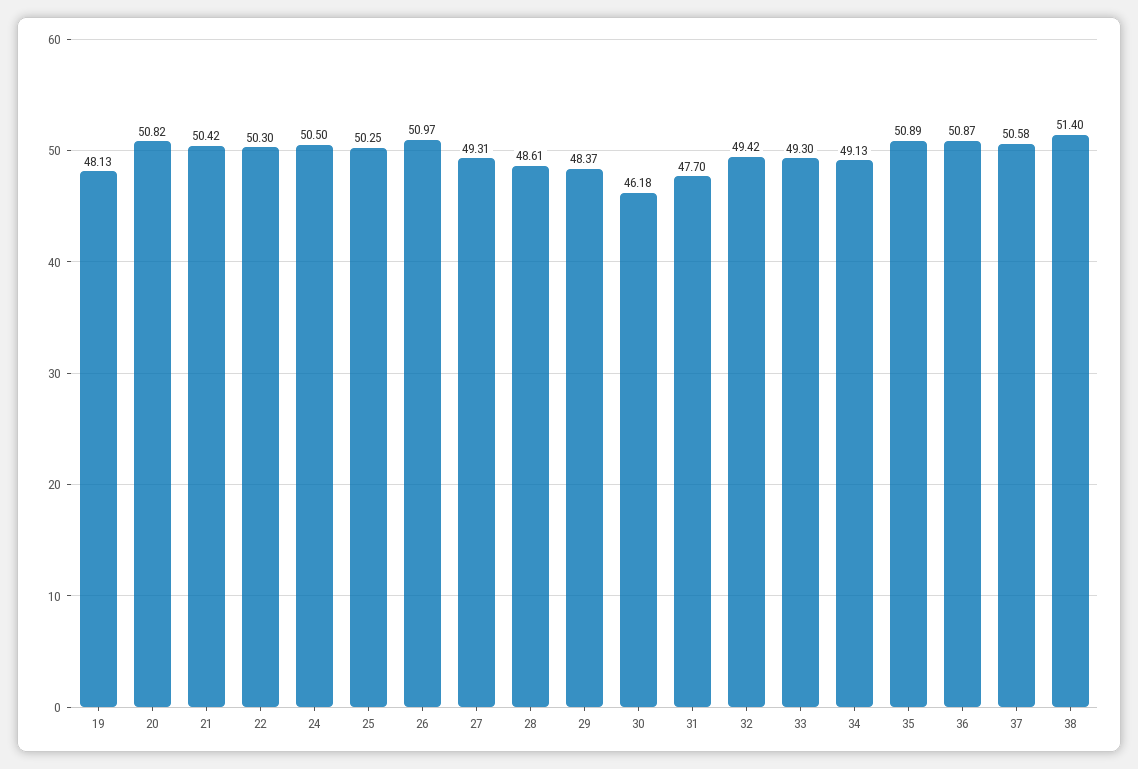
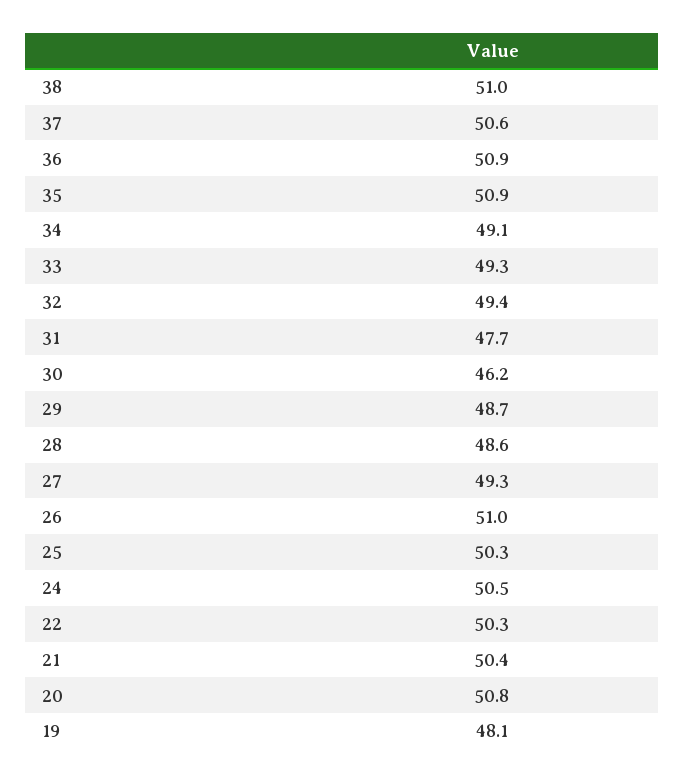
  {
    "19": 48.13,
    "20": 50.82,
    "21": 50.42,
    "22": 50.3,
    "24": 50.5,
    "25": 50.25,
    "26": 50.97,
    "27": 49.31,
    "28": 48.61,
-   "29": 48.37,
+   "29": 48.7,
    "30": 46.18,
    "31": 47.7,
    "32": 49.42,
    "33": 49.3,
    "34": 49.13,
    "35": 50.89,
    "36": 50.87,
    "37": 50.58,
-   "38": 51.4
+   "38": 51
  }

